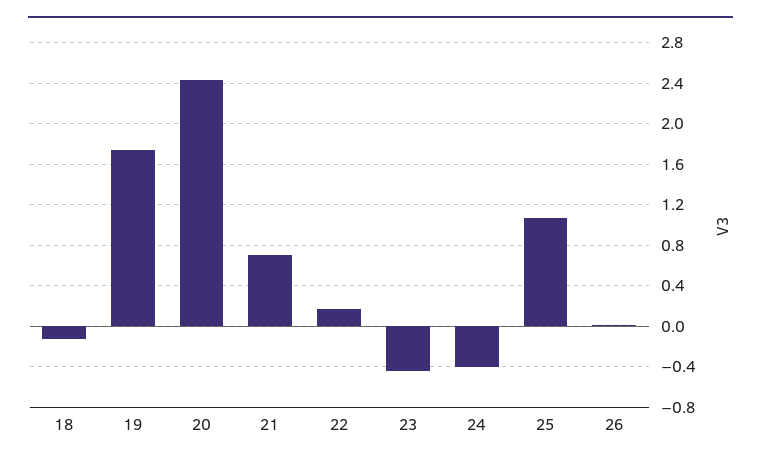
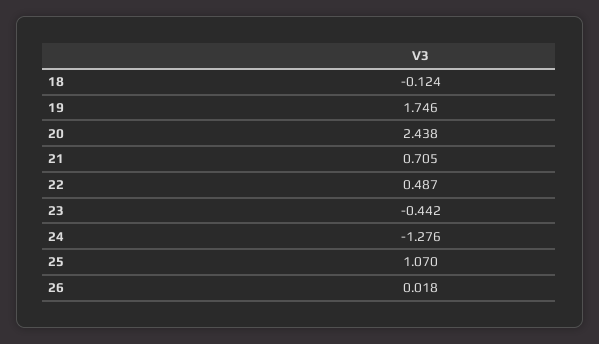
  {
    "18": -0.124,
    "19": 1.746,
    "20": 2.438,
    "21": 0.705,
-   "22": 0.2,
+   "22": 0.487,
    "23": -0.442,
-   "24": -0.4,
+   "24": -1.276,
    "25": 1.07,
    "26": 0.018
  }

